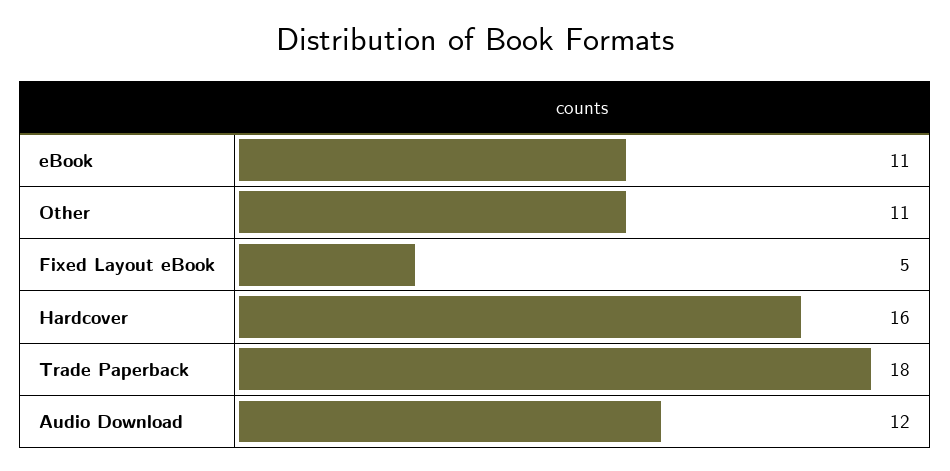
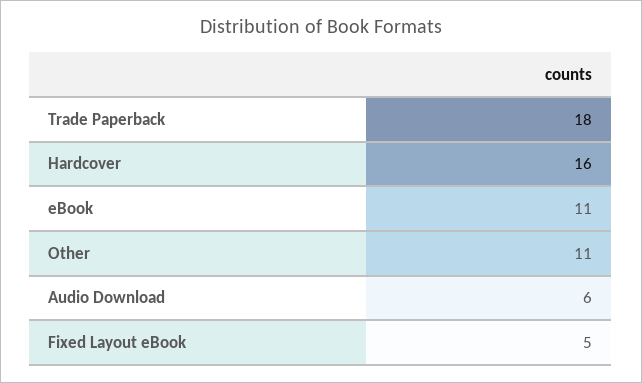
  {
    "eBook": 11,
    "Other": 11,
    "Fixed Layout eBook": 5,
    "Hardcover": 16,
    "Trade Paperback": 18,
-   "Audio Download": 12
+   "Audio Download": 6
  }

